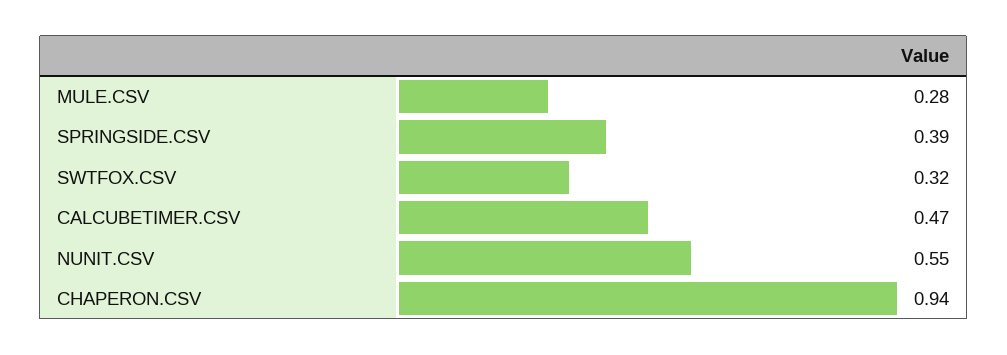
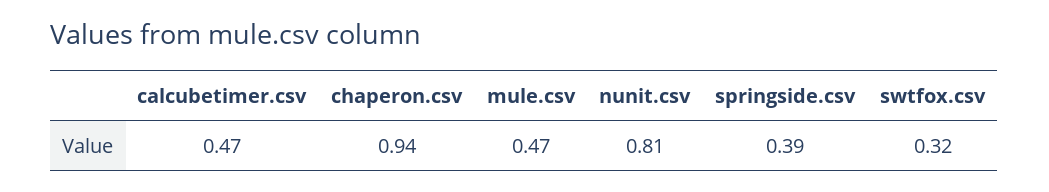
  {
-   "MULE.CSV": 0.28,
+   "MULE.CSV": 0.47,
    "SPRINGSIDE.CSV": 0.39,
    "SWTFOX.CSV": 0.32,
    "CALCUBETIMER.CSV": 0.47,
-   "NUNIT.CSV": 0.55,
+   "NUNIT.CSV": 0.81,
    "CHAPERON.CSV": 0.94
  }

